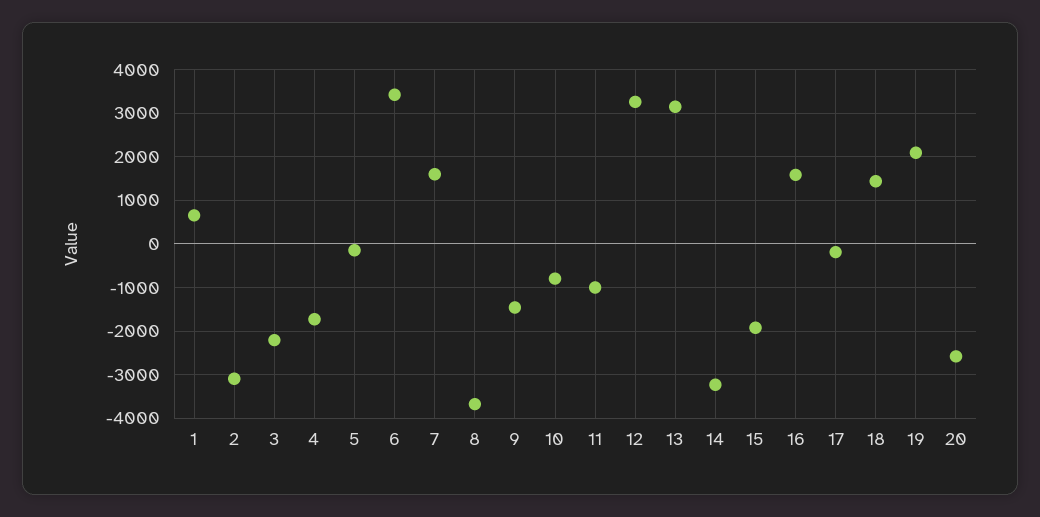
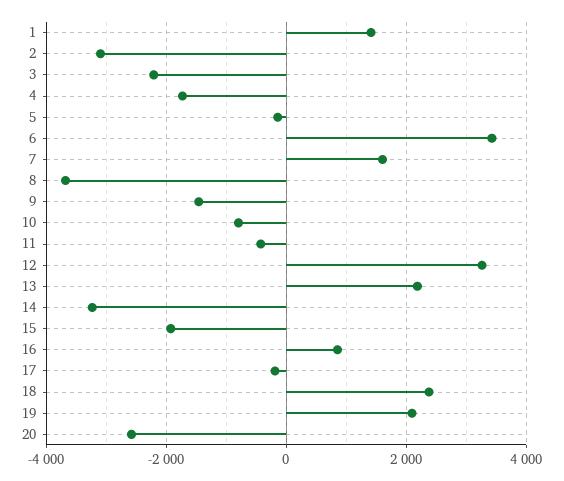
  {
-   "1": 600,
+   "1": 1400,
    "2": -3000,
    "3": -2200,
    "4": -1800,
    "5": -200,
    "6": 3400,
    "7": 1600,
    "8": -3600,
    "9": -1400,
    "10": -800,
-   "11": -1000,
+   "11": -400,
    "12": 3200,
-   "13": 3200,
+   "13": 2200,
    "14": -3200,
    "15": -2000,
-   "16": 1600,
+   "16": 800,
    "17": -200,
-   "18": 1400,
+   "18": 2400,
    "19": 2000,
    "20": -2600
  }

